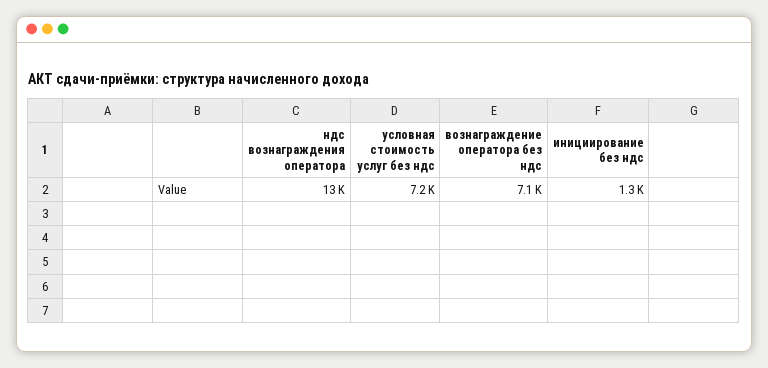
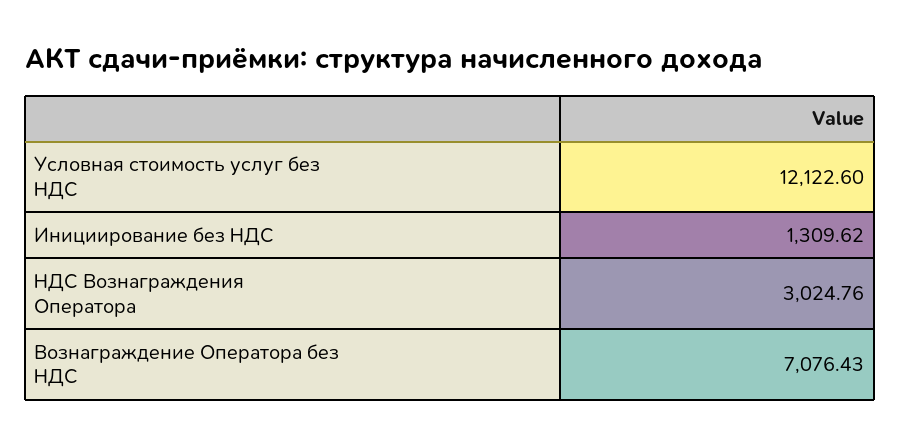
  {
-   "ндс вознаграждения оператора": 13000,
+   "ндс вознаграждения оператора": 3024.76,
-   "условная стоимость услуг без ндс": 7200,
+   "условная стоимость услуг без ндс": 12122.6,
    "вознаграждение оператора без ндс": 7076.43,
    "инициирование без ндс": 1309.62
  }

